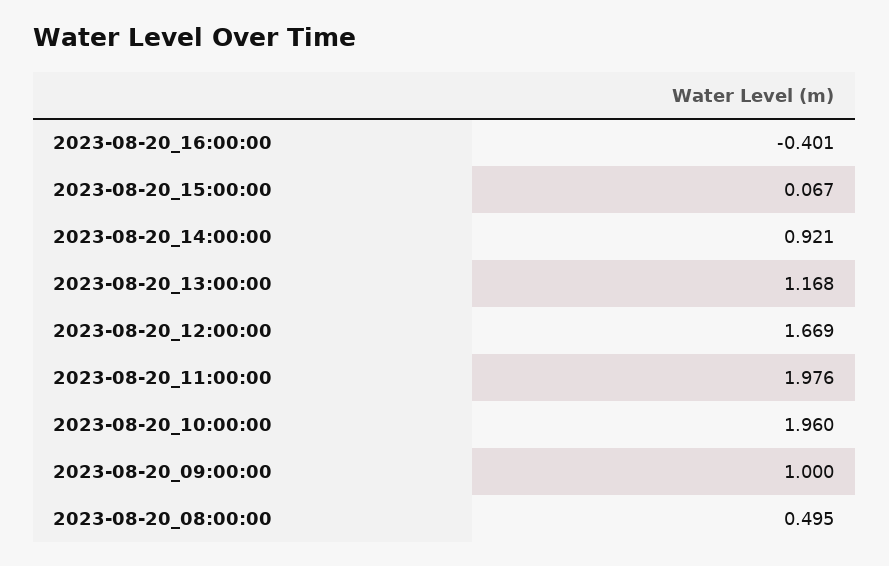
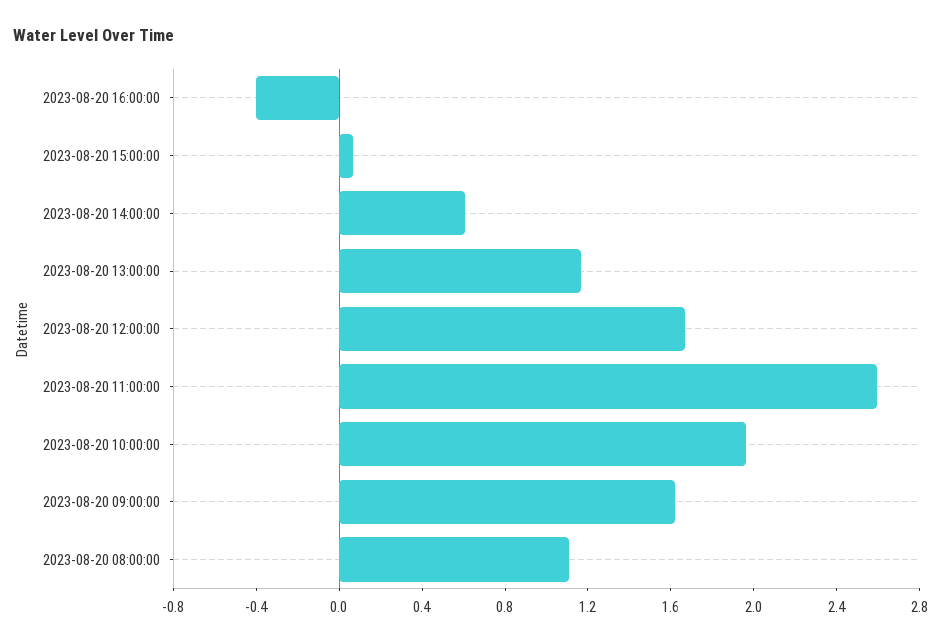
  {
    "2023-08-20_16:00:00": -0.401,
    "2023-08-20_15:00:00": 0.067,
-   "2023-08-20_14:00:00": 0.921,
+   "2023-08-20_14:00:00": 0.6,
    "2023-08-20_13:00:00": 1.168,
    "2023-08-20_12:00:00": 1.669,
-   "2023-08-20_11:00:00": 1.976,
+   "2023-08-20_11:00:00": 2.6,
    "2023-08-20_10:00:00": 1.96,
-   "2023-08-20_09:00:00": 1,
+   "2023-08-20_09:00:00": 1.6,
-   "2023-08-20_08:00:00": 0.495
+   "2023-08-20_08:00:00": 1.1
  }

